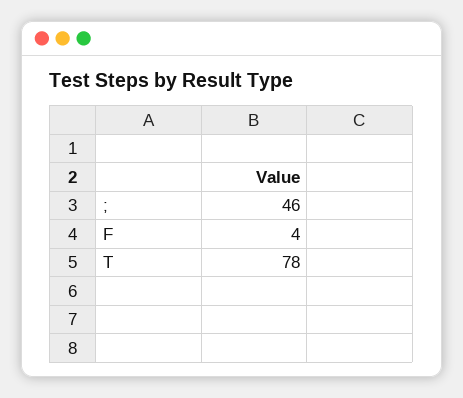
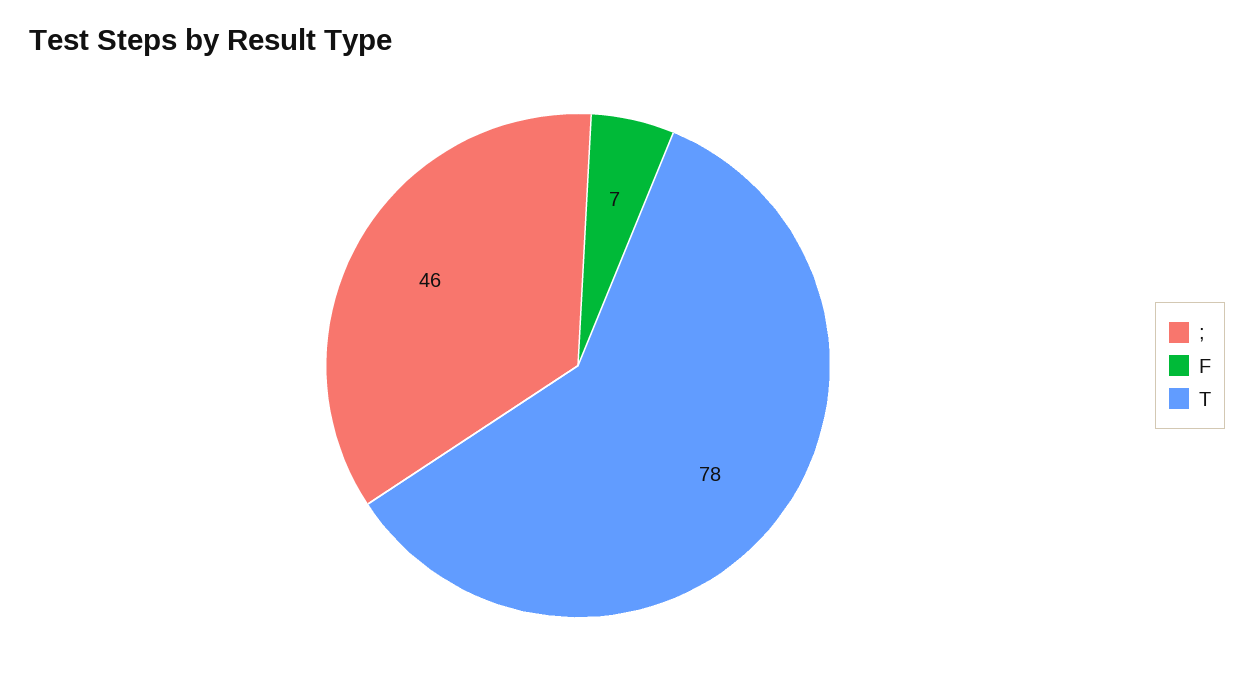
  {
    ";": 46,
-   "F": 4,
+   "F": 7,
    "T": 78
  }

